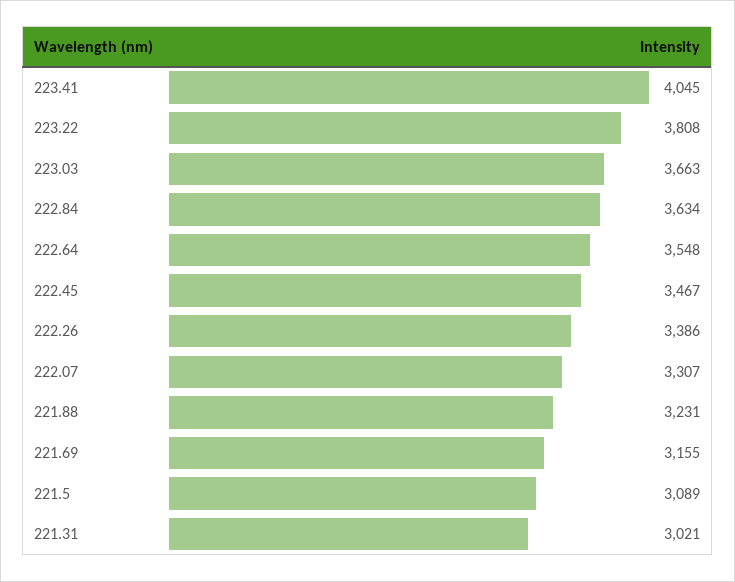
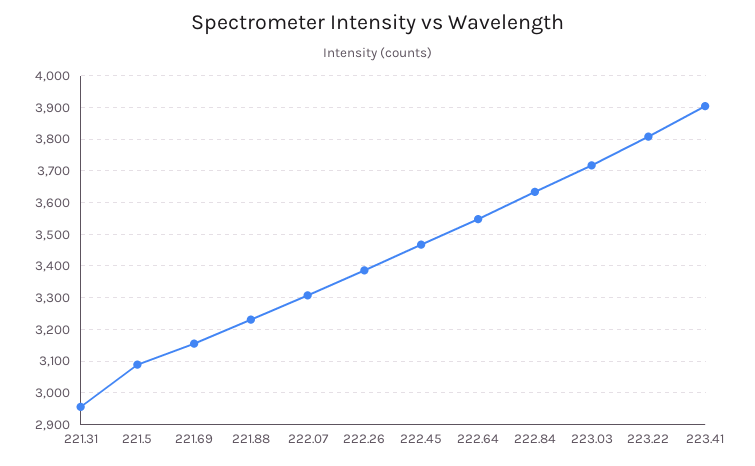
  {
-   "223.41": 4045,
+   "223.41": 3900,
    "223.22": 3808,
-   "223.03": 3663,
+   "223.03": 3720,
    "222.84": 3634,
    "222.64": 3548,
    "222.45": 3467,
    "222.26": 3386,
    "222.07": 3307,
    "221.88": 3231,
    "221.69": 3155,
    "221.5": 3089,
-   "221.31": 3021
+   "221.31": 2960
  }

